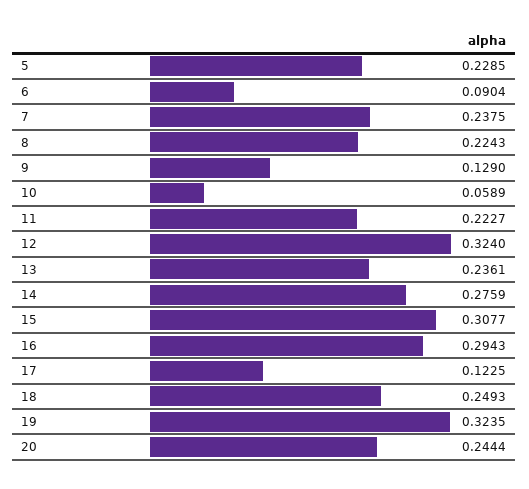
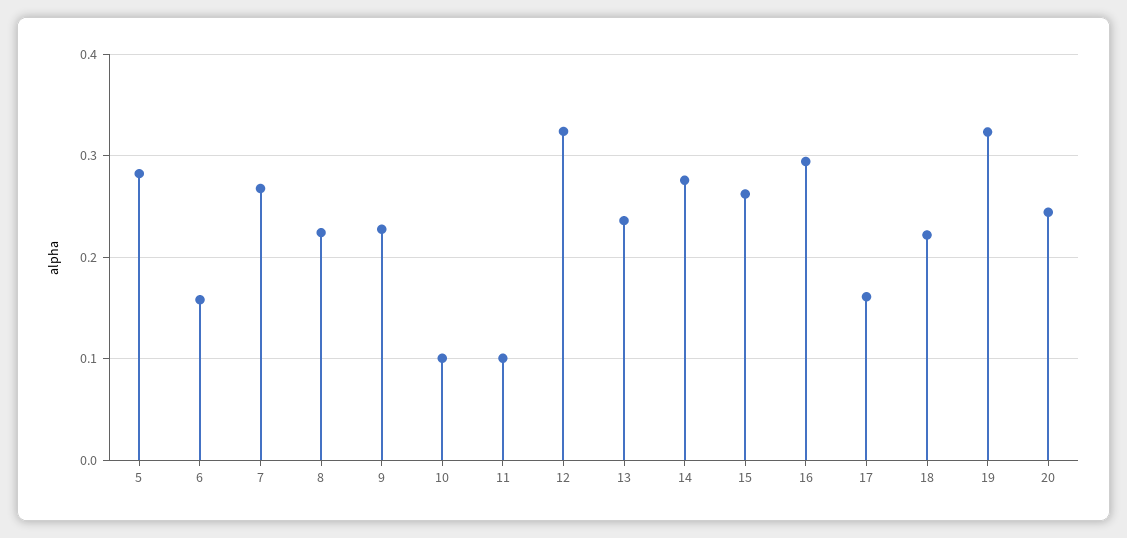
  {
-   "5": 0.2285,
+   "5": 0.28,
-   "6": 0.0904,
+   "6": 0.16,
-   "7": 0.2375,
+   "7": 0.27,
    "8": 0.2243,
-   "9": 0.129,
+   "9": 0.23,
-   "10": 0.0589,
+   "10": 0.1,
-   "11": 0.2227,
+   "11": 0.1,
    "12": 0.324,
    "13": 0.2361,
    "14": 0.2759,
-   "15": 0.3077,
+   "15": 0.26,
    "16": 0.2943,
-   "17": 0.1225,
+   "17": 0.16,
-   "18": 0.2493,
+   "18": 0.22,
    "19": 0.3235,
    "20": 0.2444
  }

